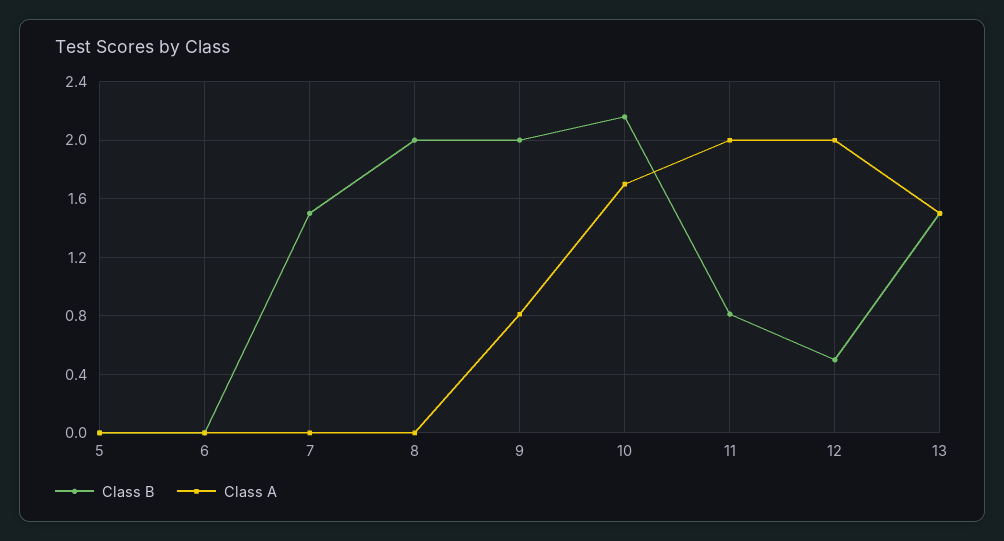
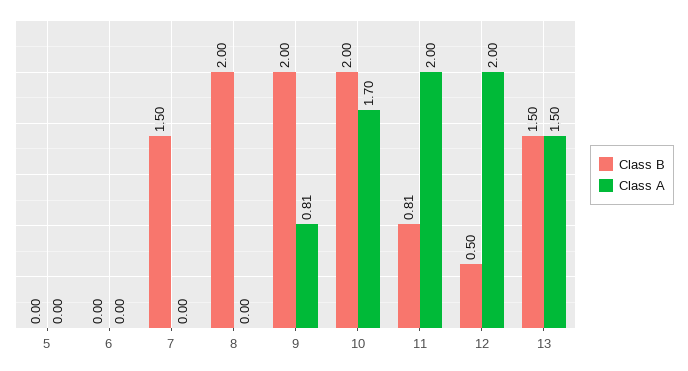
  {
    "Class B": {
      "5": 0,
      "6": 0,
      "7": 1.5,
      "8": 2,
      "9": 2,
-     "10": 2.15,
+     "10": 2,
      "11": 0.81,
      "12": 0.5,
      "13": 1.5
    },
    "Class A": {
      "5": 0,
      "6": 0,
      "7": 0,
      "8": 0,
      "9": 0.81,
      "10": 1.7,
      "11": 2,
      "12": 2,
      "13": 1.5
    }
  }

